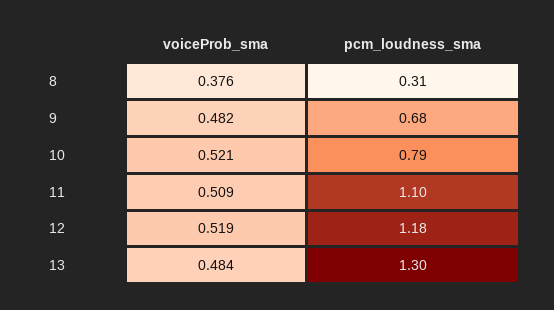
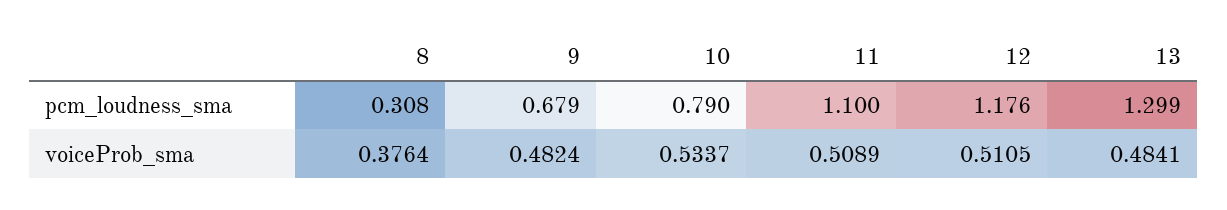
  {
    "voiceProb_sma": {
      "8": 0.3764,
      "9": 0.4824,
-     "10": 0.521,
+     "10": 0.5337,
      "11": 0.5089,
-     "12": 0.519,
+     "12": 0.5105,
      "13": 0.4841
    },
    "pcm_loudness_sma": {
      "8": 0.308,
      "9": 0.679,
      "10": 0.79,
      "11": 1.1,
      "12": 1.176,
      "13": 1.299
    }
  }

